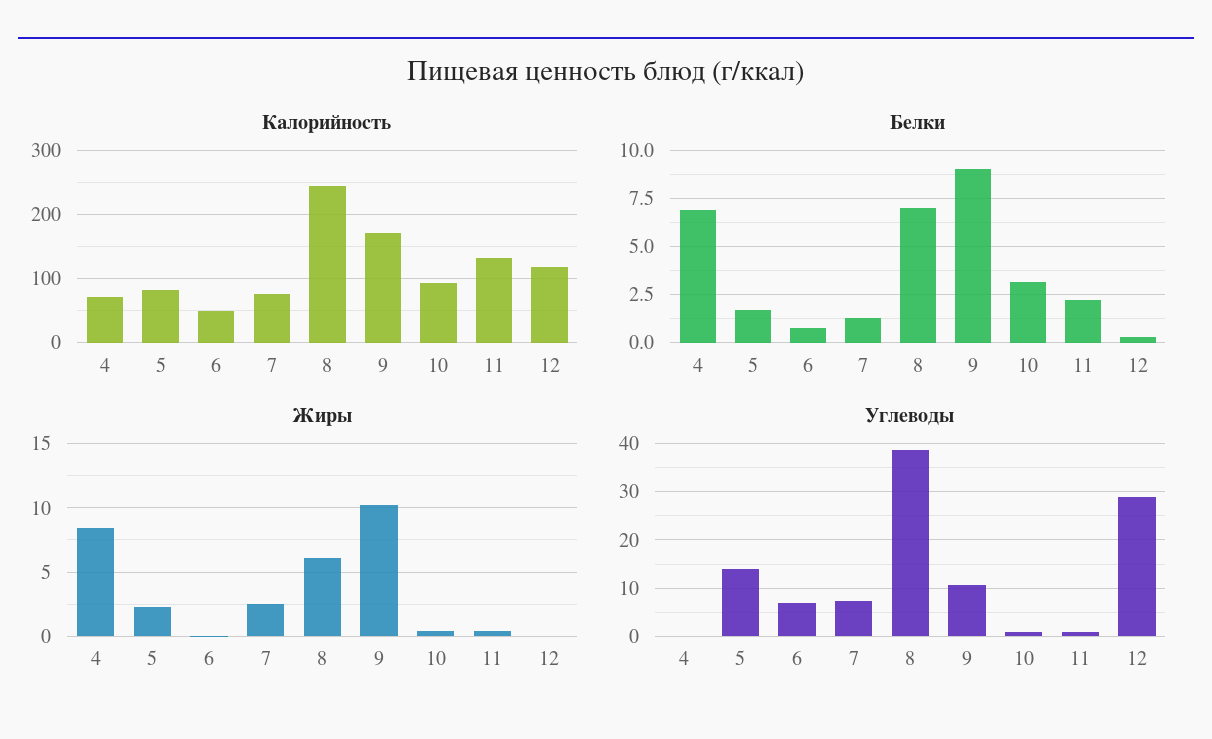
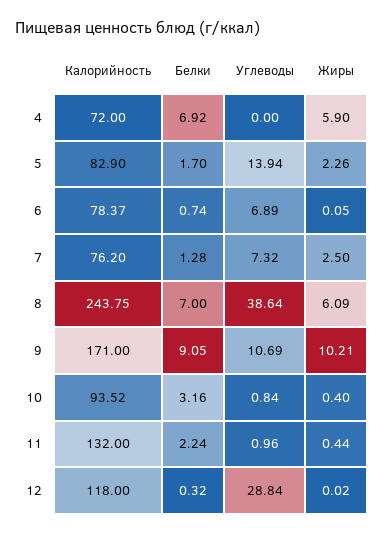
  {
    "Калорийность": {
      "4": 72,
      "5": 82.9,
-     "6": 50,
+     "6": 78.37,
      "7": 76.2,
      "8": 243.75,
      "9": 171,
      "10": 93.52,
      "11": 132,
      "12": 118
    },
    "Белки": {
      "4": 6.92,
      "5": 1.7,
      "6": 0.74,
      "7": 1.28,
      "8": 7,
      "9": 9.05,
      "10": 3.16,
      "11": 2.24,
      "12": 0.32
    },
    "Жиры": {
-     "4": 8.5,
+     "4": 5.9,
      "5": 2.26,
      "6": 0.05,
      "7": 2.5,
      "8": 6.09,
      "9": 10.21,
      "10": 0.4,
      "11": 0.44,
      "12": 0.02
    },
    "Углеводы": {
      "4": 0,
      "5": 13.94,
      "6": 6.89,
      "7": 7.32,
      "8": 38.64,
      "9": 10.69,
      "10": 0.84,
      "11": 0.96,
      "12": 28.84
    }
  }

